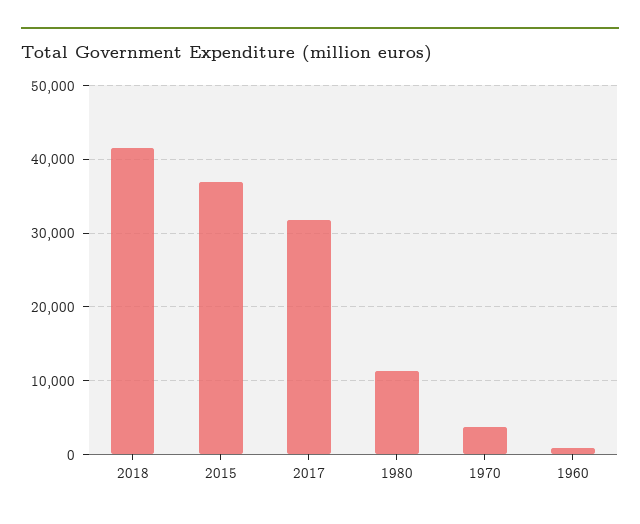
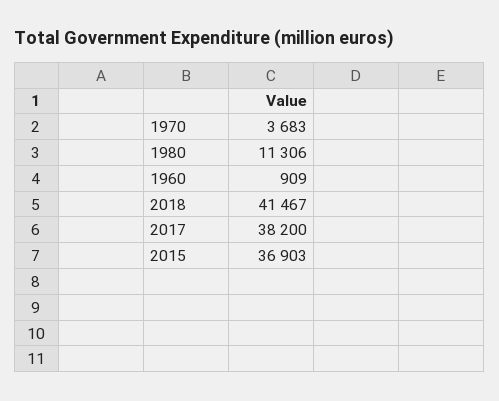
  {
    "2018": 41467,
    "2015": 36903,
-   "2017": 32000,
+   "2017": 38200,
    "1980": 11306,
    "1970": 3683,
    "1960": 909
  }

